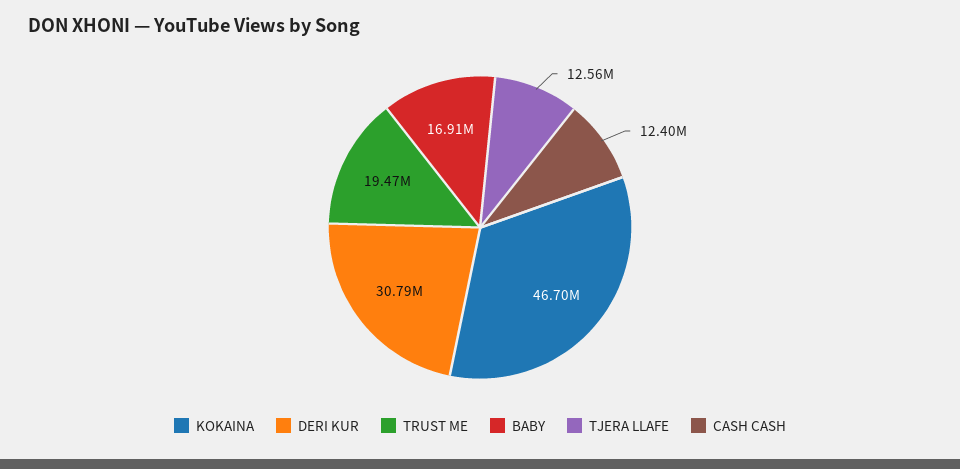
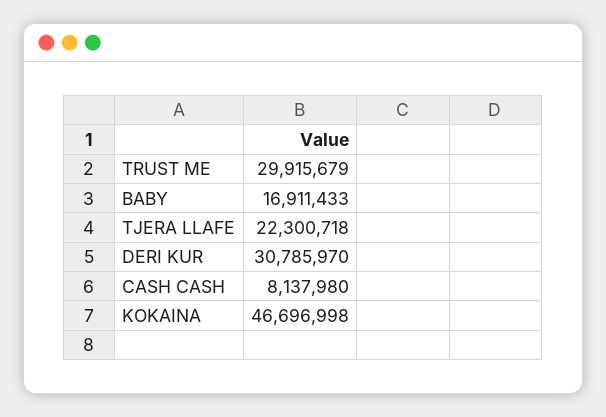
  {
    "KOKAINA": 46696998,
    "DERI KUR": 30785970,
-   "TRUST ME": 19470000,
+   "TRUST ME": 29915679,
    "BABY": 16911433,
-   "TJERA LLAFE": 12560000,
+   "TJERA LLAFE": 22300718,
-   "CASH CASH": 12400000
+   "CASH CASH": 8137980
  }

